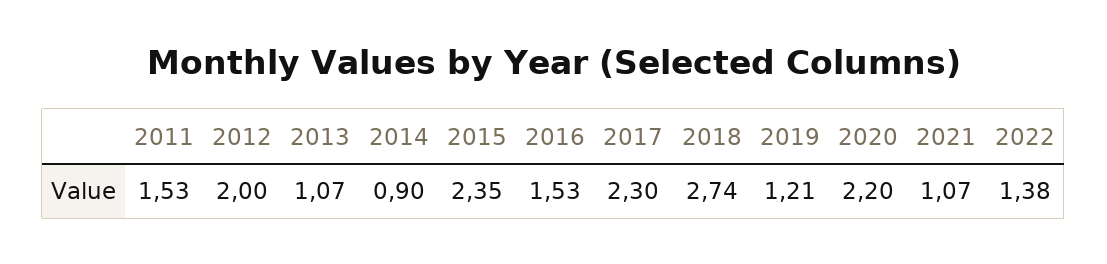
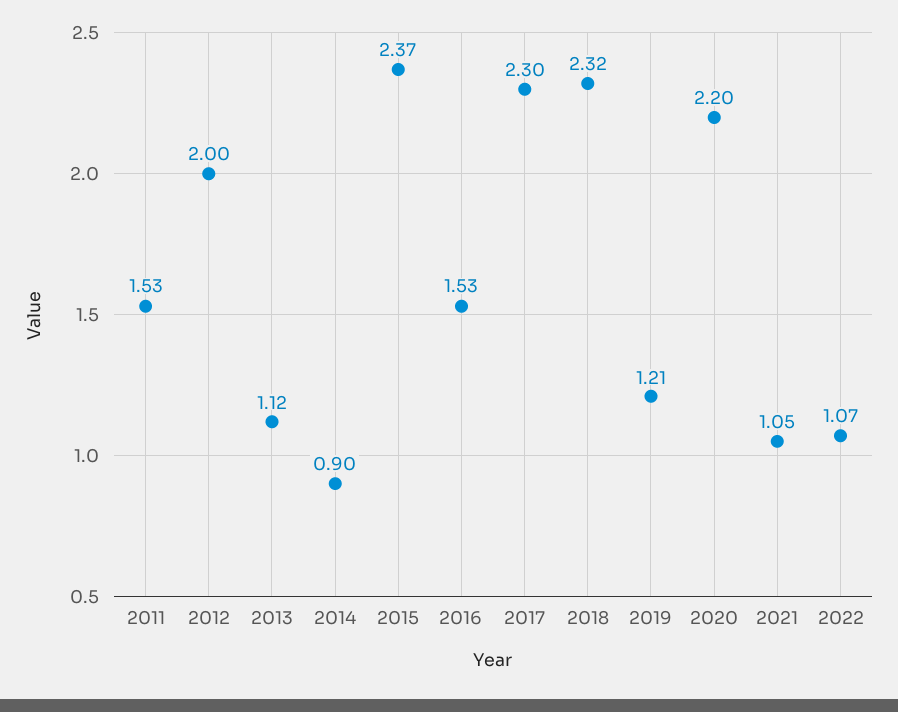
  {
    "2011": 1.53,
    "2012": 2,
-   "2013": 1.07,
+   "2013": 1.12,
    "2014": 0.9,
-   "2015": 2.35,
+   "2015": 2.37,
    "2016": 1.53,
    "2017": 2.3,
-   "2018": 2.74,
+   "2018": 2.32,
    "2019": 1.21,
    "2020": 2.2,
-   "2021": 1.07,
+   "2021": 1.05,
-   "2022": 1.38
+   "2022": 1.07
  }

